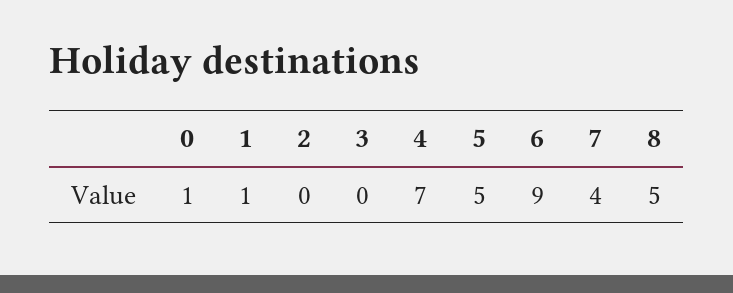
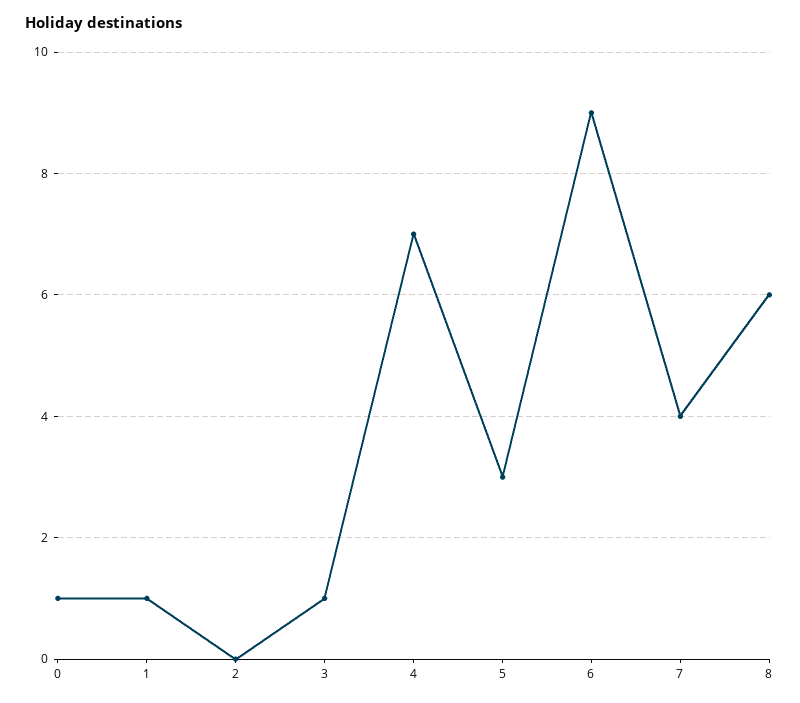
  {
    "0": 1,
    "1": 1,
    "2": 0,
-   "3": 0,
+   "3": 1,
    "4": 7,
-   "5": 5,
+   "5": 3,
    "6": 9,
    "7": 4,
-   "8": 5
+   "8": 6
  }

